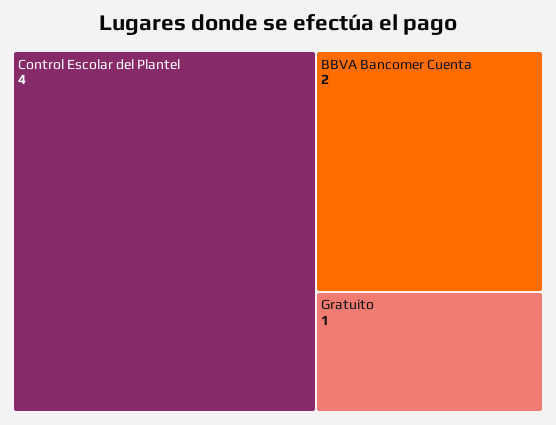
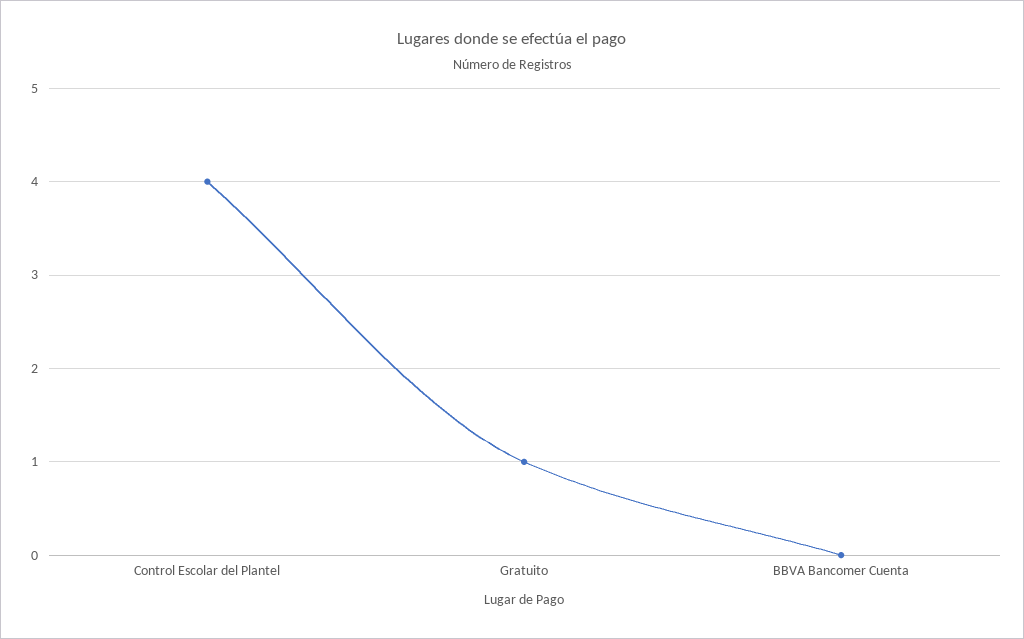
  {
    "Control Escolar del Plantel": 4,
-   "BBVA Bancomer Cuenta": 2,
+   "BBVA Bancomer Cuenta": 0,
    "Gratuito": 1
  }

